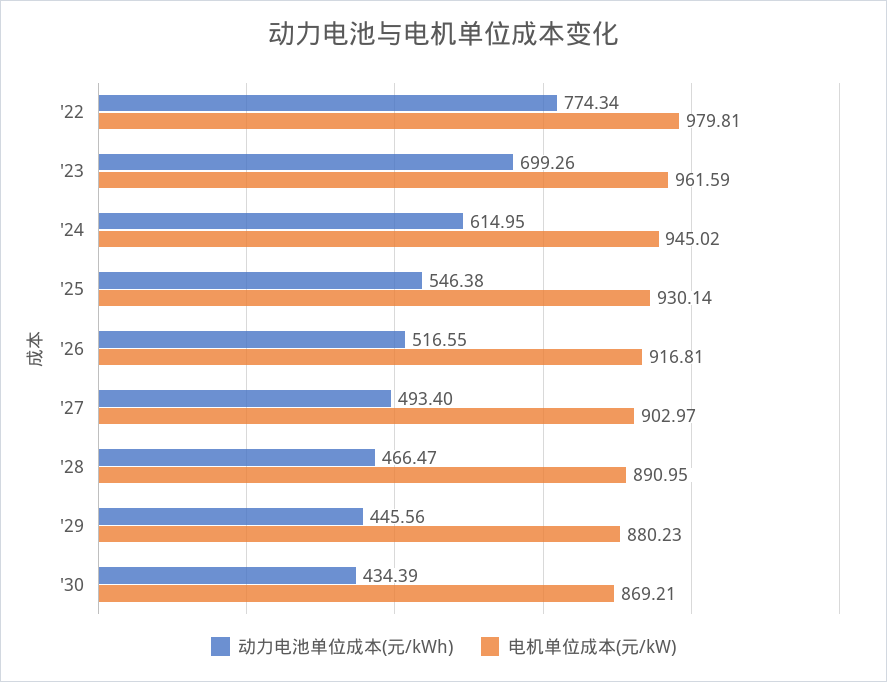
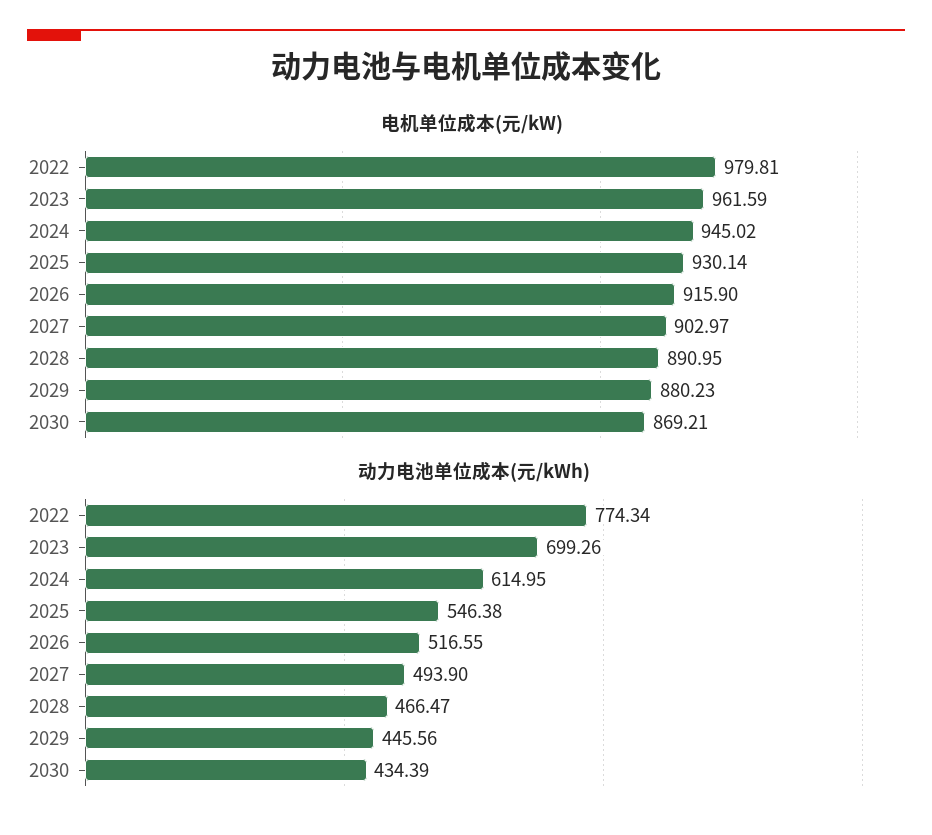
  {
    "动力电池单位成本(元/kWh)": {
      "'22": 774.34,
      "'23": 699.26,
      "'24": 614.95,
      "'25": 546.38,
      "'26": 516.55,
-     "'27": 493.4,
+     "'27": 493.9,
      "'28": 466.47,
      "'29": 445.56,
      "'30": 434.39
    },
    "电机单位成本(元/kW)": {
      "'22": 979.81,
      "'23": 961.59,
      "'24": 945.02,
      "'25": 930.14,
-     "'26": 916.81,
+     "'26": 915.9,
      "'27": 902.97,
      "'28": 890.95,
      "'29": 880.23,
      "'30": 869.21
    }
  }

